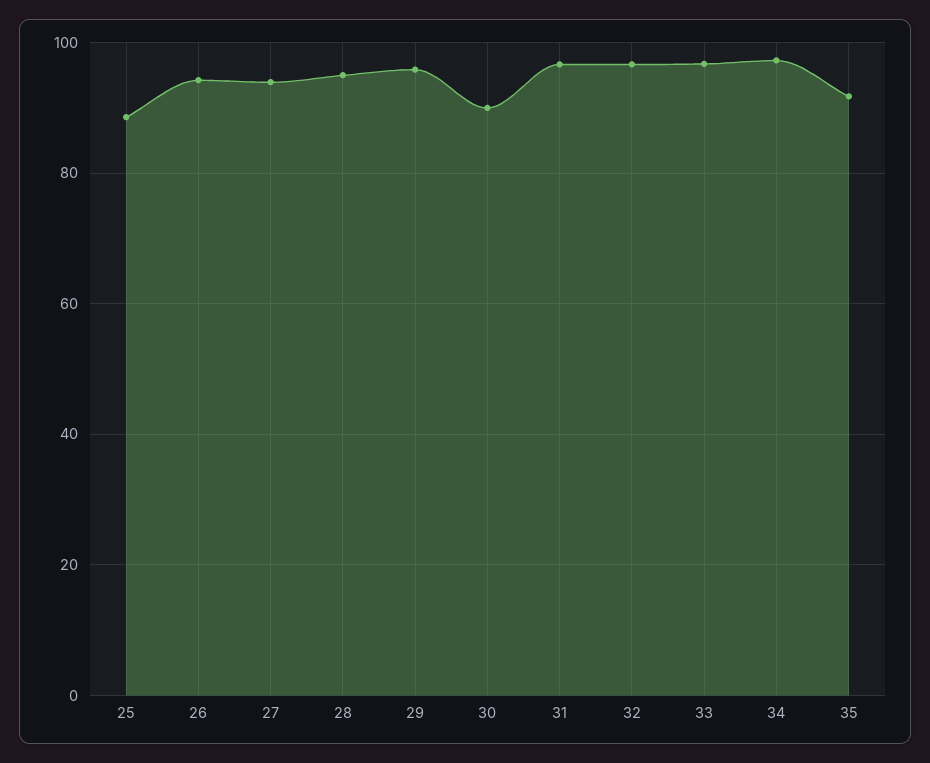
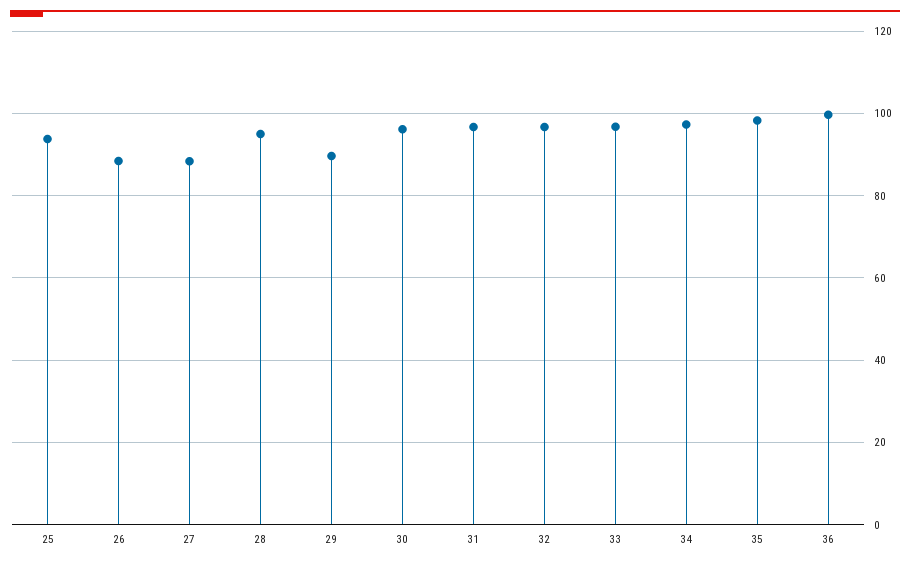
  {
-   "25": 88,
+   "25": 94,
-   "26": 94,
+   "26": 88,
-   "27": 94,
+   "27": 88,
    "28": 96,
-   "29": 96,
+   "29": 90,
-   "30": 90,
+   "30": 96,
    "31": 96,
    "32": 96,
    "33": 96,
    "34": 98,
-   "35": 92
+   "35": 98,
+   "36": 100
  }

